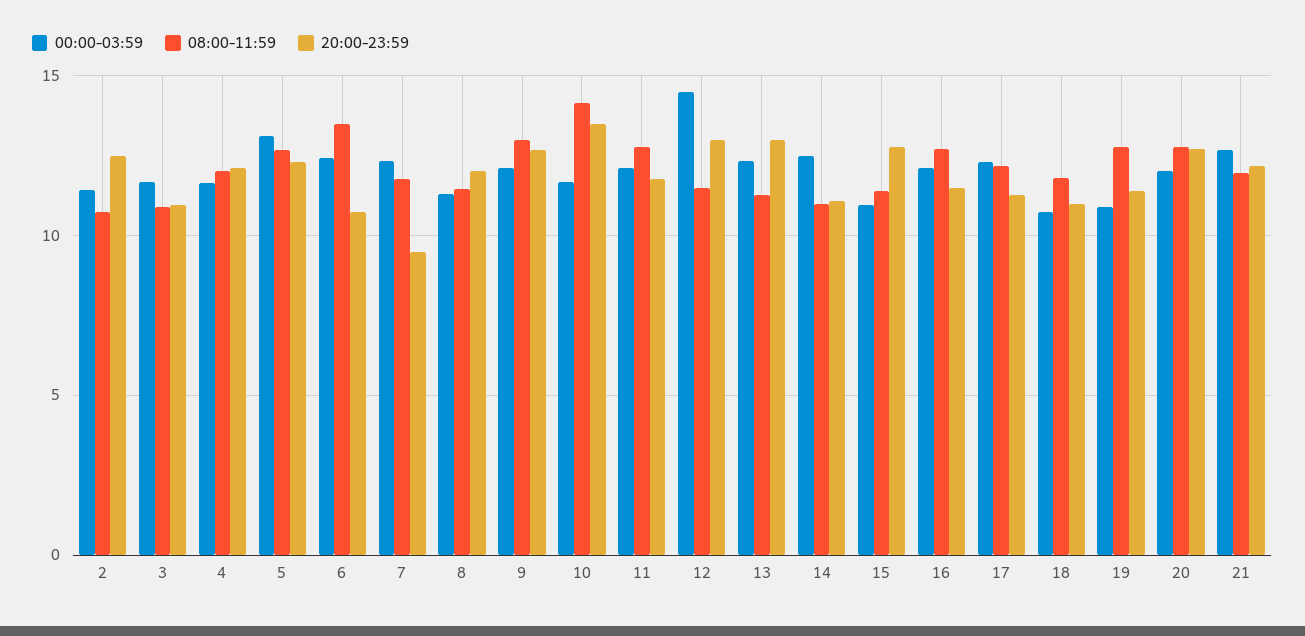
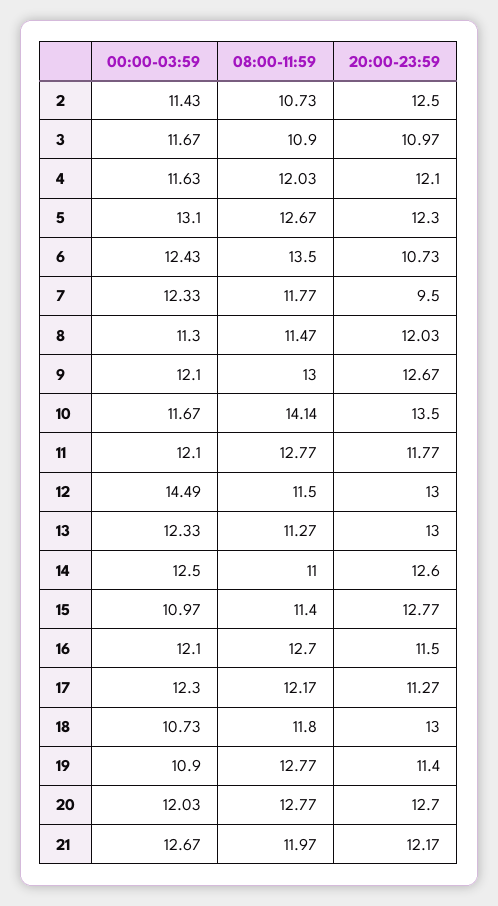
  {
    "00:00-03:59": {
      "2": 11.43,
      "3": 11.67,
      "4": 11.63,
      "5": 13.1,
      "6": 12.43,
      "7": 12.33,
      "8": 11.3,
      "9": 12.1,
      "10": 11.67,
      "11": 12.1,
      "12": 14.49,
      "13": 12.33,
      "14": 12.5,
      "15": 10.97,
      "16": 12.1,
      "17": 12.3,
      "18": 10.73,
      "19": 10.9,
      "20": 12.03,
      "21": 12.67
    },
    "08:00-11:59": {
      "2": 10.73,
      "3": 10.9,
      "4": 12.03,
      "5": 12.67,
      "6": 13.5,
      "7": 11.77,
      "8": 11.47,
      "9": 13,
      "10": 14.14,
      "11": 12.77,
      "12": 11.5,
      "13": 11.27,
      "14": 11,
      "15": 11.4,
      "16": 12.7,
      "17": 12.17,
      "18": 11.8,
      "19": 12.77,
      "20": 12.77,
      "21": 11.97
    },
    "20:00-23:59": {
      "2": 12.5,
      "3": 10.97,
      "4": 12.1,
      "5": 12.3,
      "6": 10.73,
      "7": 9.5,
      "8": 12.03,
      "9": 12.67,
      "10": 13.5,
      "11": 11.77,
      "12": 13,
      "13": 13,
-     "14": 11,
+     "14": 12.6,
      "15": 12.77,
      "16": 11.5,
      "17": 11.27,
-     "18": 11,
+     "18": 13,
      "19": 11.4,
      "20": 12.7,
      "21": 12.17
    }
  }

